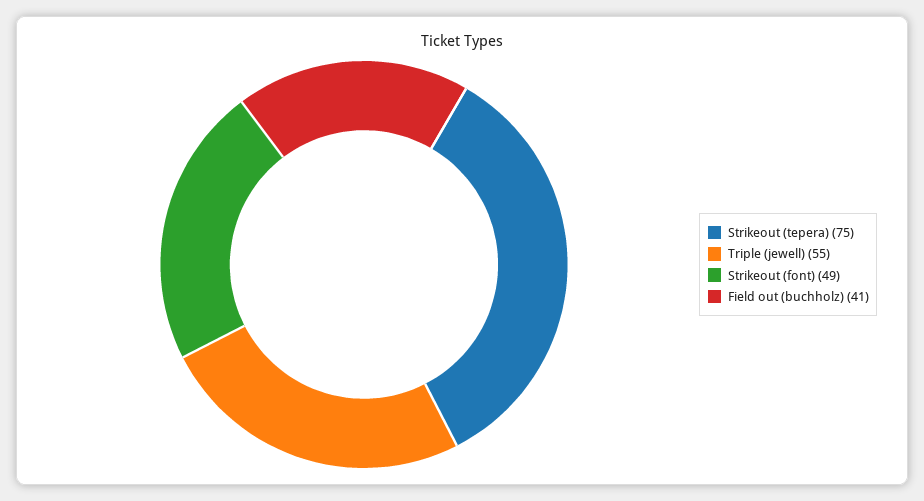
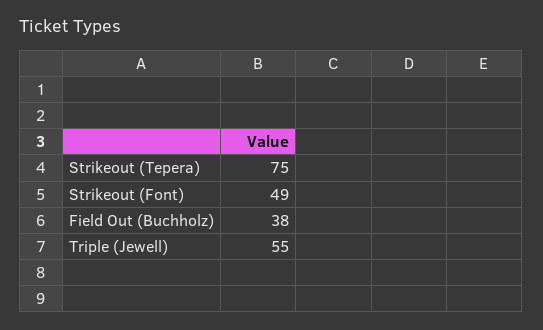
  {
    "Strikeout (tepera)": 75,
    "Triple (jewell)": 55,
    "Strikeout (font)": 49,
-   "Field out (buchholz)": 41
+   "Field out (buchholz)": 38
  }

